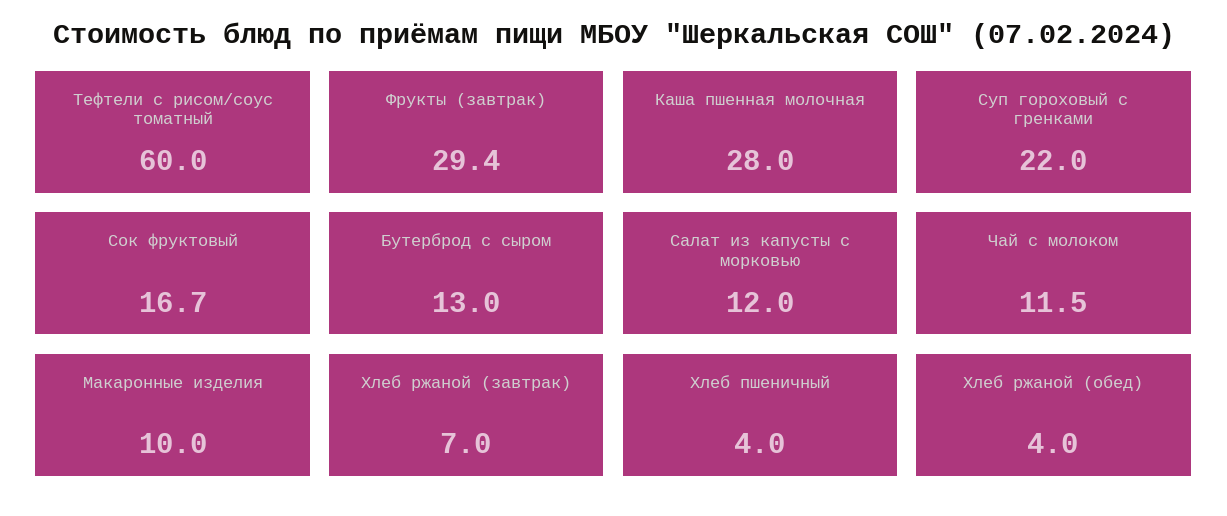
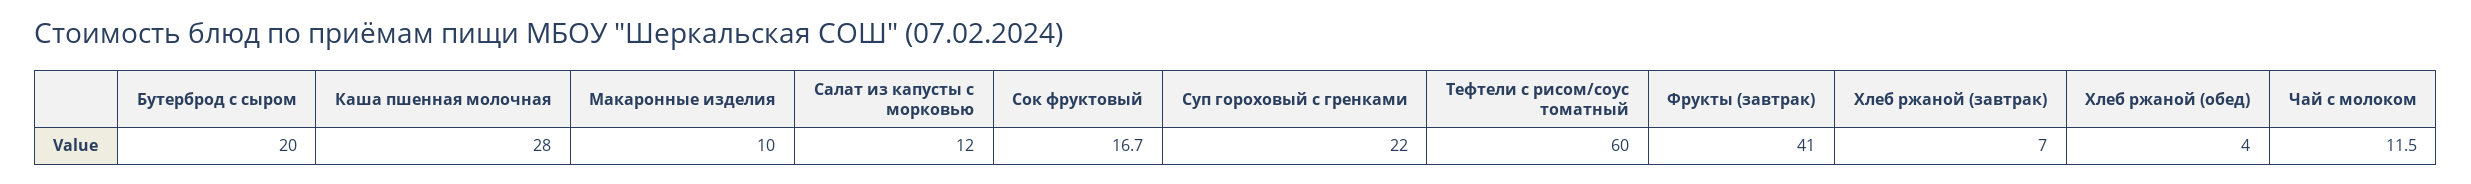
  {
    "Тефтели с рисом/соус томатный": 60,
-   "Фрукты (завтрак)": 29.4,
+   "Фрукты (завтрак)": 41,
    "Каша пшенная молочная": 28,
    "Суп гороховый с гренками": 22,
    "Сок фруктовый": 16.7,
-   "Бутерброд с сыром": 13,
+   "Бутерброд с сыром": 20,
    "Салат из капусты с морковью": 12,
    "Чай с молоком": 11.5,
    "Макаронные изделия": 10,
    "Хлеб ржаной (завтрак)": 7,
-   "Хлеб пшеничный": 4,
    "Хлеб ржаной (обед)": 4
  }

